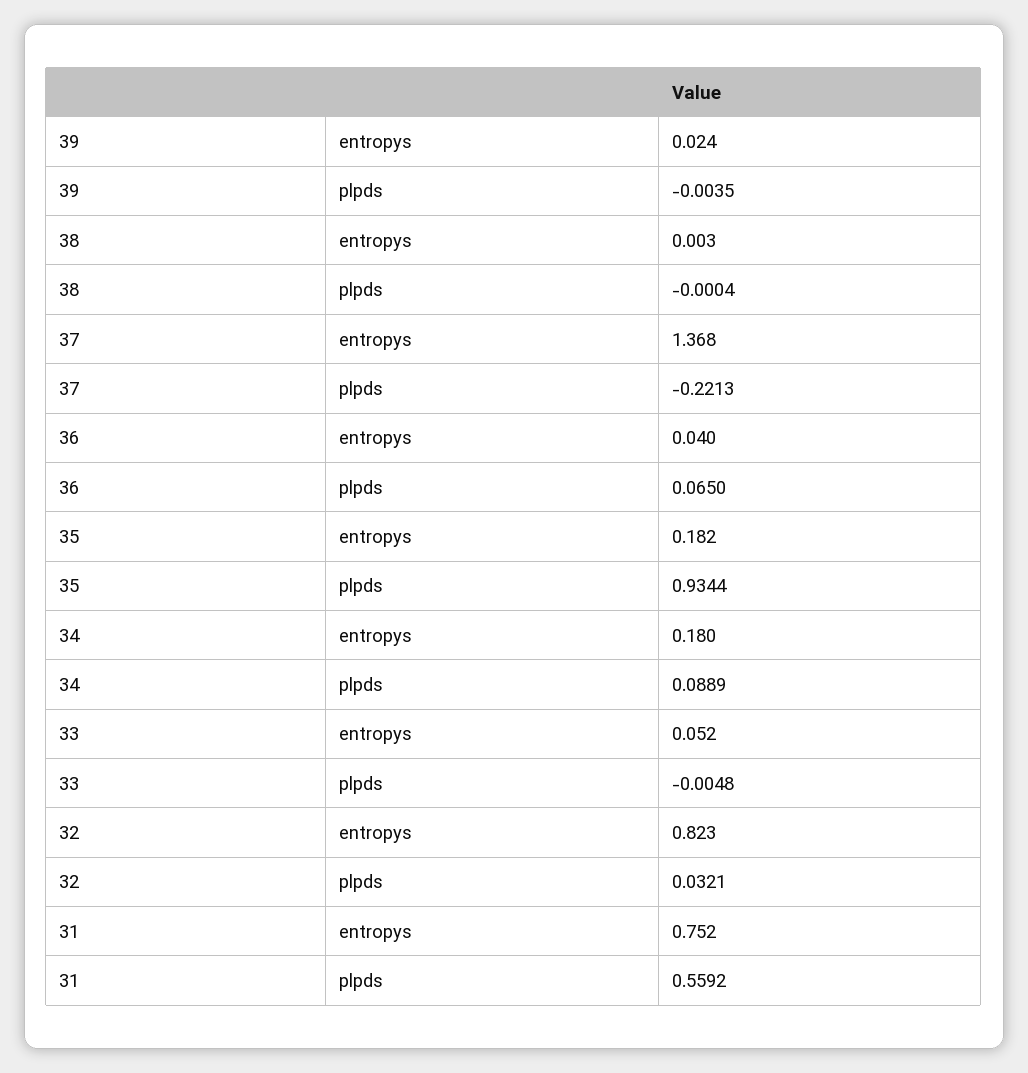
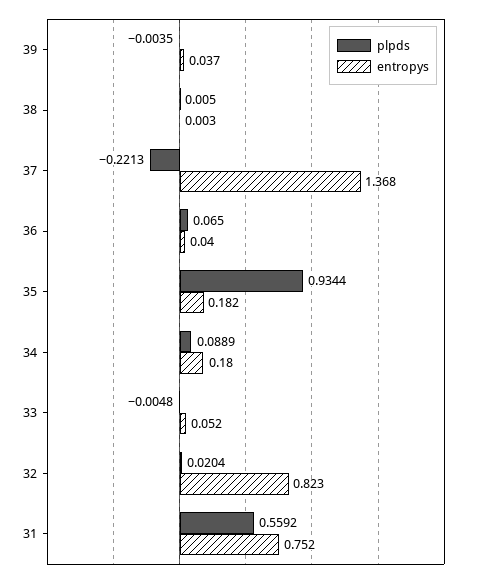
  {
    "entropys": {
-     "39": 0.024,
+     "39": 0.037,
      "38": 0.003,
      "37": 1.368,
      "36": 0.04,
      "35": 0.182,
      "34": 0.18,
      "33": 0.052,
      "32": 0.823,
      "31": 0.752
    },
    "plpds": {
      "39": -0.0035,
-     "38": -0.0004,
+     "38": 0.005,
      "37": -0.2213,
      "36": 0.065,
      "35": 0.9344,
      "34": 0.0889,
      "33": -0.0048,
-     "32": 0.0321,
+     "32": 0.0204,
      "31": 0.5592
    }
  }

